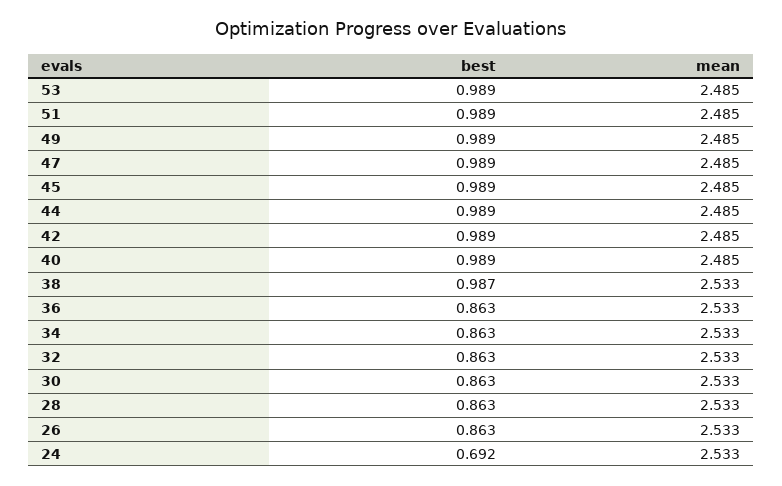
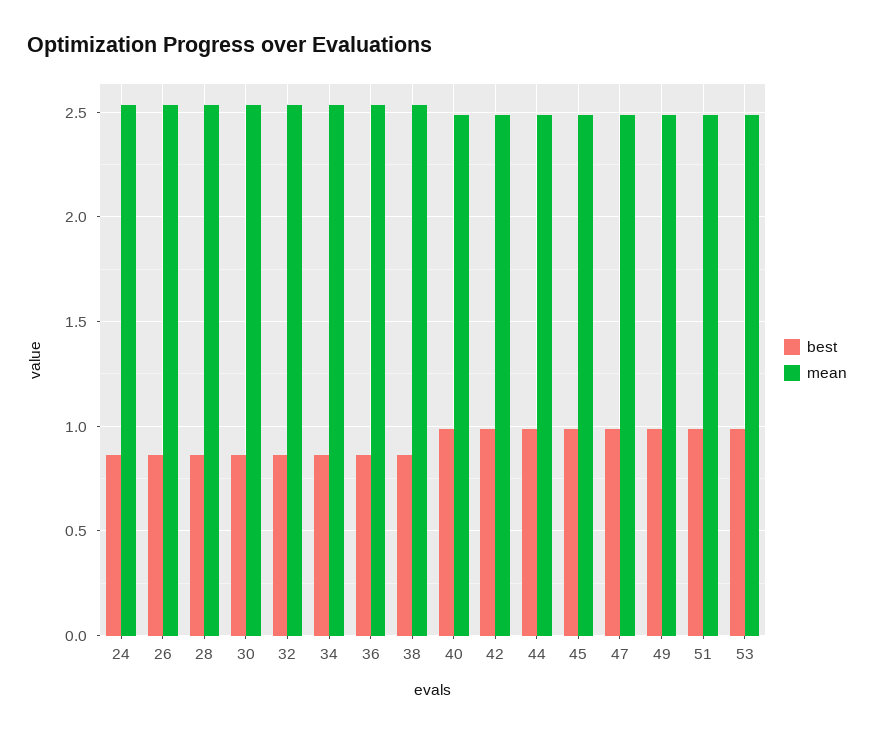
  {
    "best": {
      "53": 0.989,
      "51": 0.989,
      "49": 0.989,
      "47": 0.989,
      "45": 0.989,
      "44": 0.989,
      "42": 0.989,
      "40": 0.989,
-     "38": 0.987,
+     "38": 0.85,
      "36": 0.863,
      "34": 0.863,
      "32": 0.863,
      "30": 0.863,
      "28": 0.863,
      "26": 0.863,
-     "24": 0.692
+     "24": 0.85
    },
    "mean": {
      "53": 2.485,
      "51": 2.485,
      "49": 2.485,
      "47": 2.485,
      "45": 2.485,
      "44": 2.485,
      "42": 2.485,
      "40": 2.485,
      "38": 2.533,
      "36": 2.533,
      "34": 2.533,
      "32": 2.533,
      "30": 2.533,
      "28": 2.533,
      "26": 2.533,
      "24": 2.533
    }
  }

